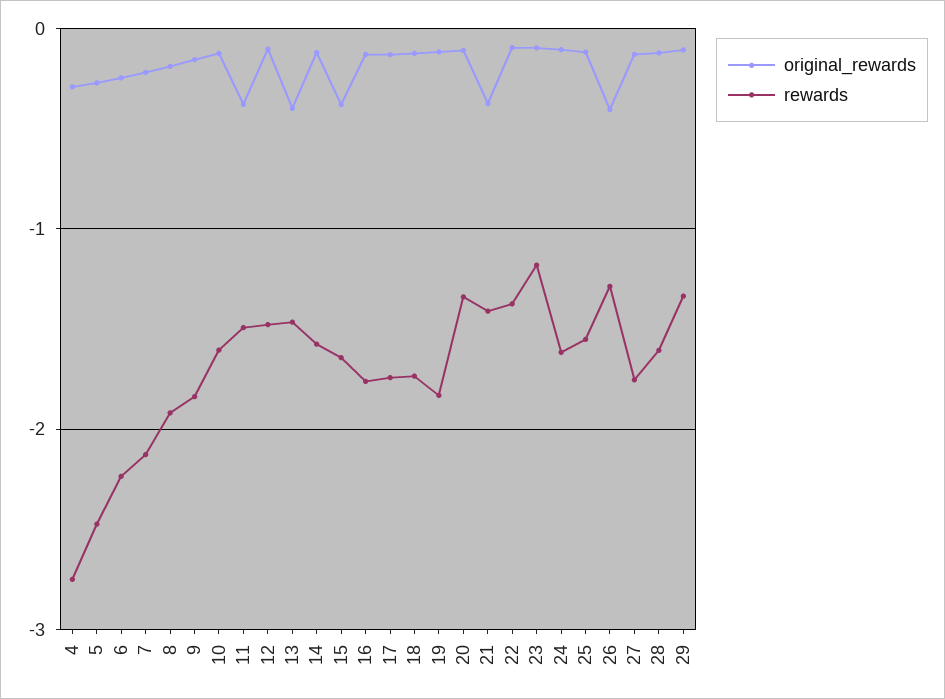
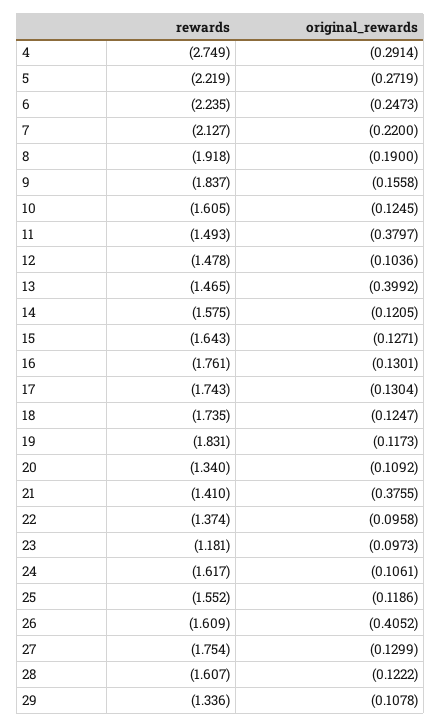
  {
    "original_rewards": {
      "4": -0.2914,
      "5": -0.2719,
      "6": -0.2473,
      "7": -0.22,
      "8": -0.19,
      "9": -0.1558,
      "10": -0.1245,
      "11": -0.3797,
      "12": -0.1036,
      "13": -0.3992,
      "14": -0.1205,
-     "15": -0.4,
+     "15": -0.1271,
      "16": -0.1301,
      "17": -0.1304,
      "18": -0.1247,
      "19": -0.1173,
      "20": -0.1092,
      "21": -0.3755,
      "22": -0.0958,
      "23": -0.0973,
      "24": -0.1061,
      "25": -0.1186,
      "26": -0.4052,
      "27": -0.1299,
      "28": -0.1222,
      "29": -0.1078
    },
    "rewards": {
      "4": -2.749,
-     "5": -2.5,
+     "5": -2.219,
      "6": -2.235,
      "7": -2.127,
      "8": -1.918,
      "9": -1.837,
      "10": -1.605,
      "11": -1.493,
      "12": -1.478,
      "13": -1.465,
      "14": -1.575,
      "15": -1.643,
      "16": -1.761,
      "17": -1.743,
      "18": -1.735,
      "19": -1.831,
      "20": -1.34,
      "21": -1.41,
      "22": -1.374,
      "23": -1.181,
      "24": -1.617,
      "25": -1.552,
-     "26": -1.3,
+     "26": -1.609,
      "27": -1.754,
      "28": -1.607,
      "29": -1.336
    }
  }

